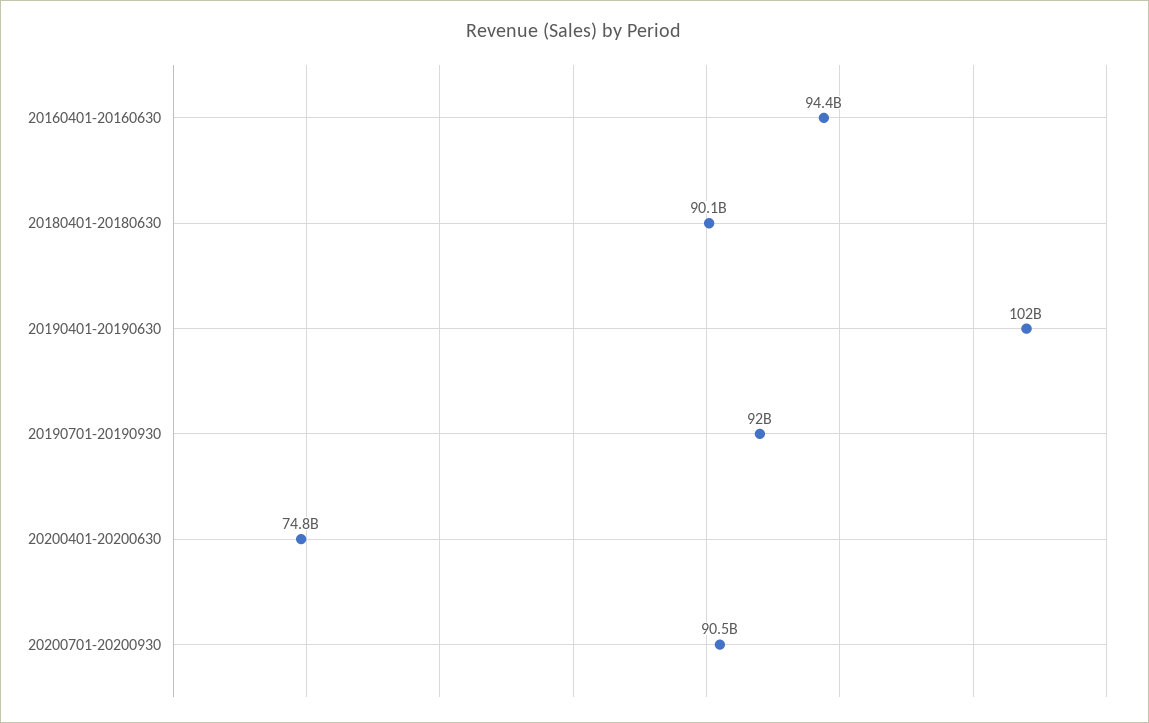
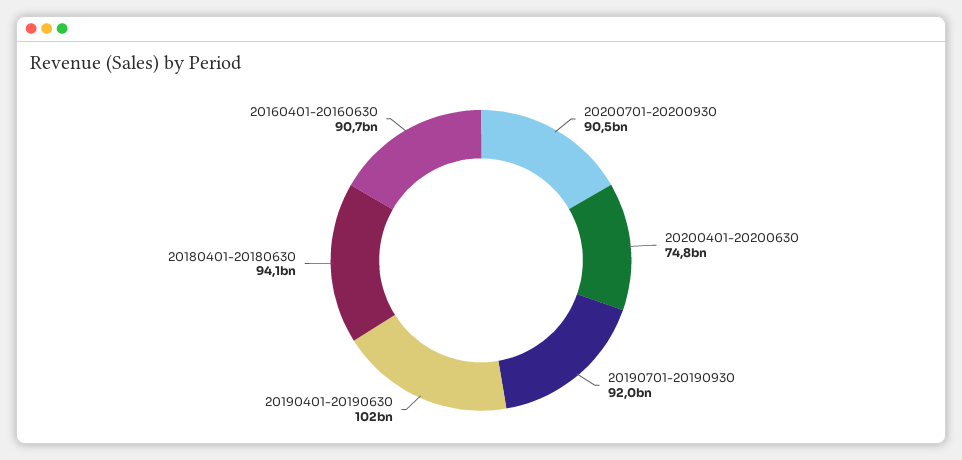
  {
-   "20160401-20160630": 94400000000,
+   "20160401-20160630": 90700000000,
-   "20180401-20180630": 90100000000,
+   "20180401-20180630": 94100000000,
    "20190401-20190630": 102000000000,
    "20190701-20190930": 92000000000,
    "20200401-20200630": 74800000000,
    "20200701-20200930": 90500000000
  }

